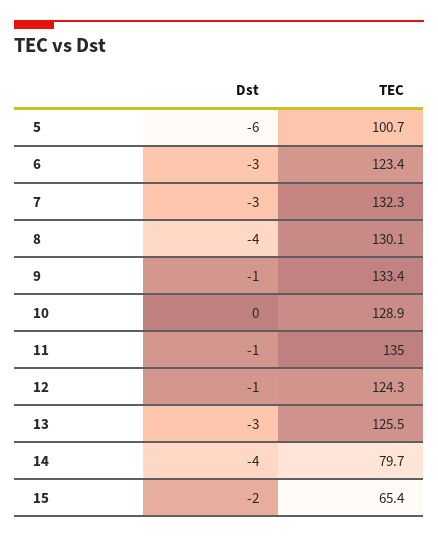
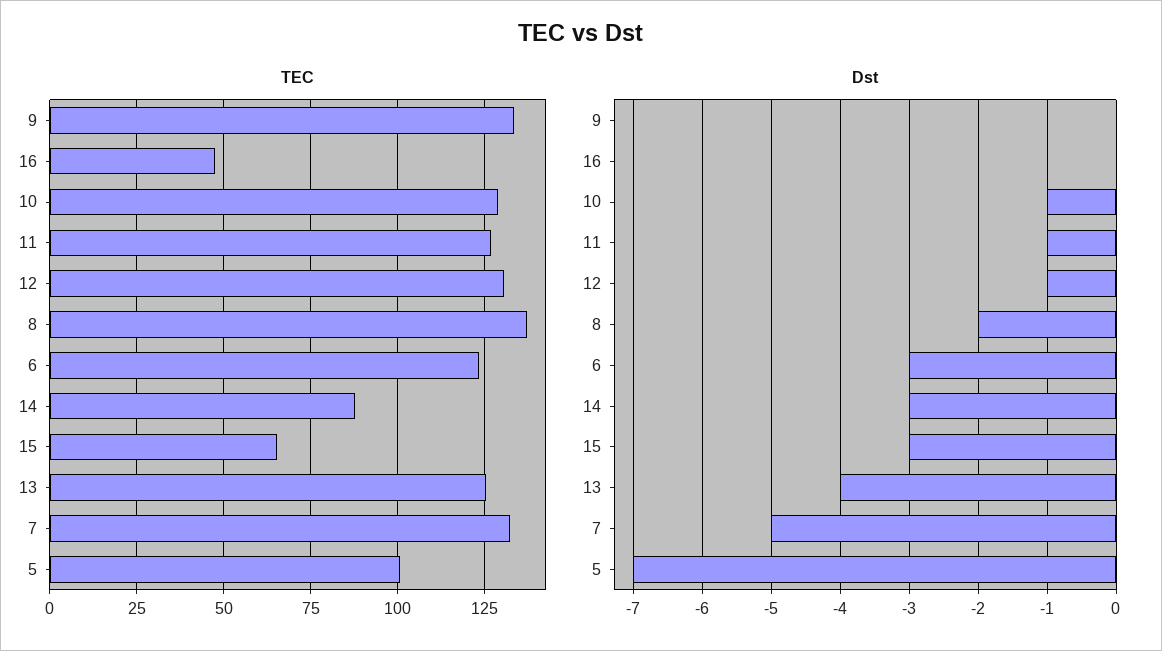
  {
    "Dst": {
-     "5": -6,
+     "5": -7,
      "6": -3,
-     "7": -3,
+     "7": -5,
-     "8": -4,
+     "8": -2,
-     "9": -1,
+     "9": 0,
-     "10": 0,
+     "10": -1,
      "11": -1,
      "12": -1,
-     "13": -3,
+     "13": -4,
-     "14": -4,
+     "14": -3,
-     "15": -2
+     "15": -3,
+     "16": 0
    },
    "TEC": {
      "5": 100.7,
      "6": 123.4,
      "7": 132.3,
-     "8": 130.1,
+     "8": 137.5,
      "9": 133.4,
      "10": 128.9,
-     "11": 135,
+     "11": 127.5,
-     "12": 124.3,
+     "12": 130,
      "13": 125.5,
-     "14": 79.7,
+     "14": 87.5,
-     "15": 65.4
+     "15": 65.4,
+     "16": 47.5
    }
  }

